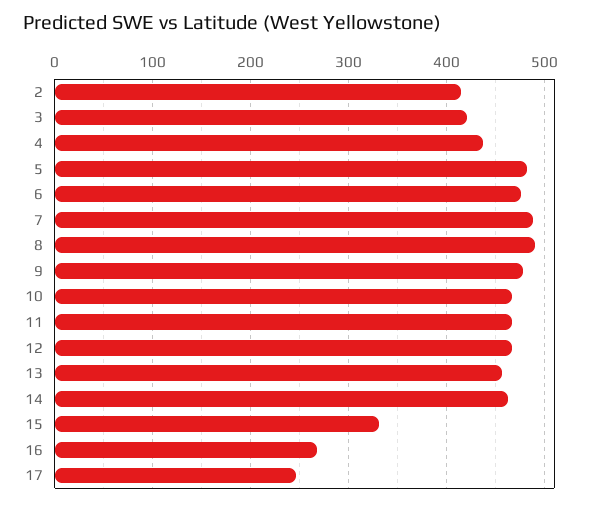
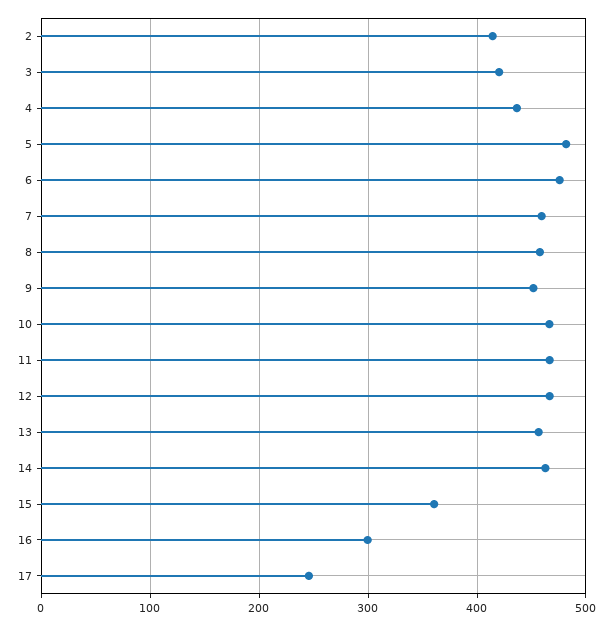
  {
    "2": 410,
    "3": 420,
    "4": 440,
    "5": 480,
    "6": 480,
-   "7": 490,
+   "7": 460,
-   "8": 490,
+   "8": 460,
-   "9": 480,
+   "9": 450,
    "10": 470,
    "11": 470,
    "12": 470,
    "13": 460,
    "14": 460,
-   "15": 330,
+   "15": 360,
-   "16": 270,
+   "16": 300,
    "17": 250
  }

